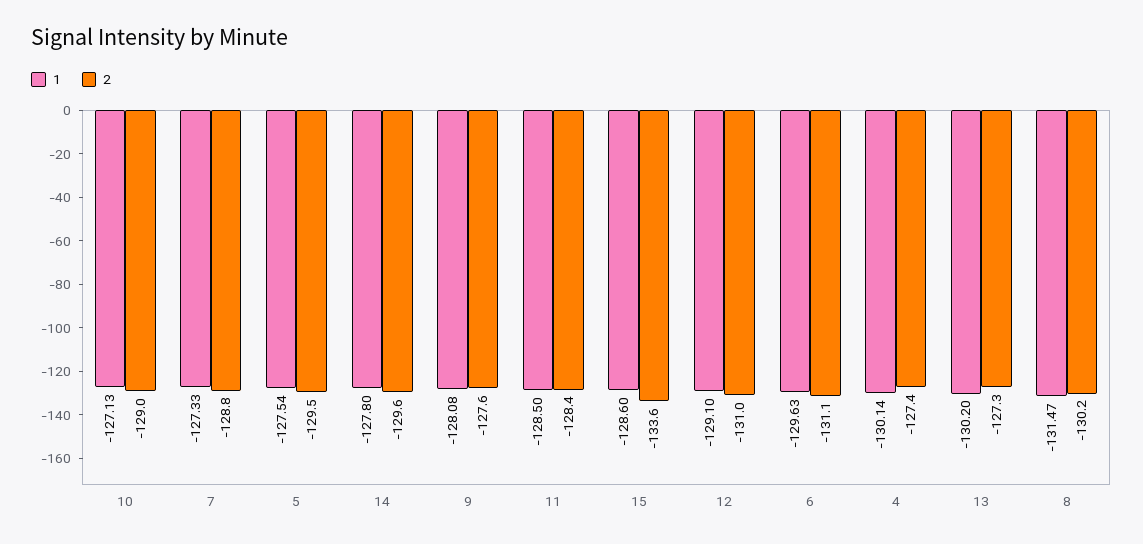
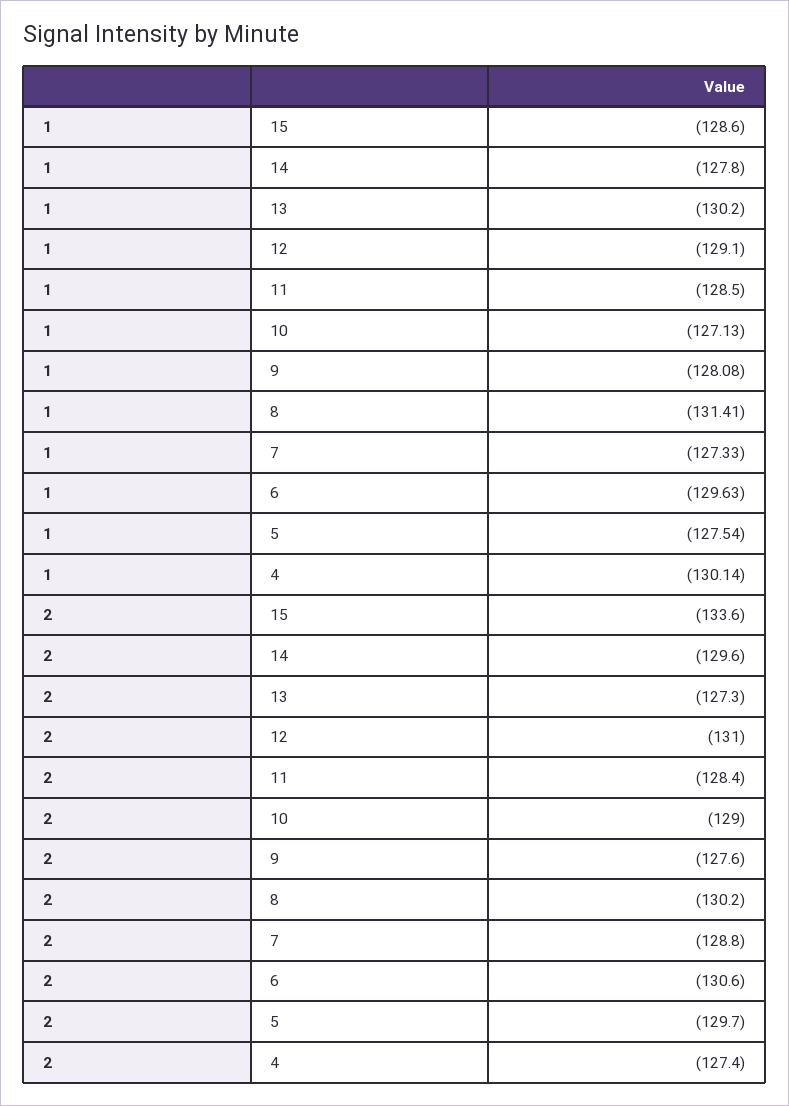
  {
    "1": {
      "10": -127.13,
      "7": -127.33,
      "5": -127.54,
      "14": -127.8,
      "9": -128.08,
      "11": -128.5,
      "15": -128.6,
      "12": -129.1,
      "6": -129.63,
      "4": -130.14,
      "13": -130.2,
-     "8": -131.47
+     "8": -131.41
    },
    "2": {
      "10": -129,
      "7": -128.8,
-     "5": -129.5,
+     "5": -129.7,
      "14": -129.6,
      "9": -127.6,
      "11": -128.4,
      "15": -133.6,
      "12": -131,
-     "6": -131.1,
+     "6": -130.6,
      "4": -127.4,
      "13": -127.3,
      "8": -130.2
    }
  }

